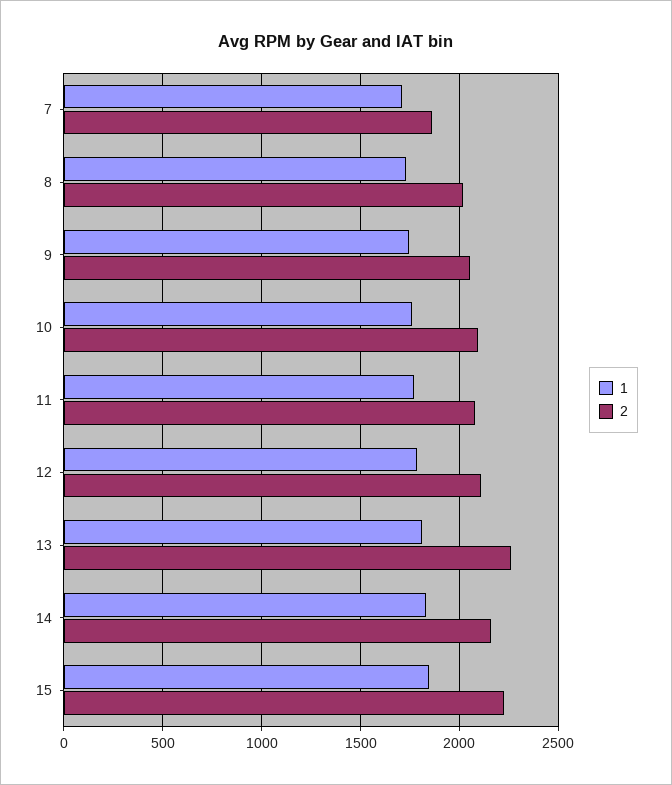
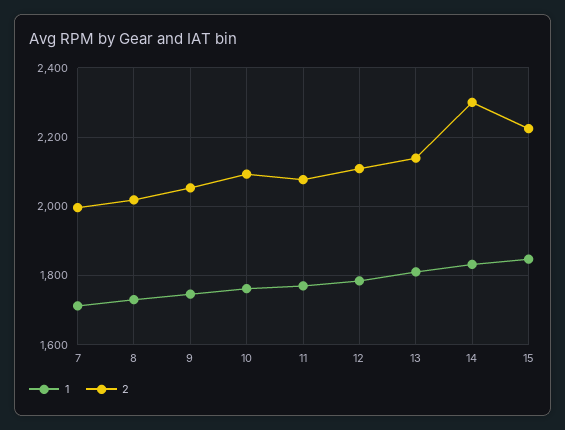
  {
    "1": {
      "7": 1720,
      "8": 1740,
      "9": 1740,
      "10": 1760,
      "11": 1780,
      "12": 1780,
      "13": 1820,
      "14": 1840,
      "15": 1840
    },
    "2": {
-     "7": 1850,
+     "7": 2000,
      "8": 2020,
      "9": 2060,
      "10": 2100,
      "11": 2080,
      "12": 2100,
-     "13": 2250,
+     "13": 2140,
-     "14": 2150,
+     "14": 2300,
      "15": 2220
    }
  }

